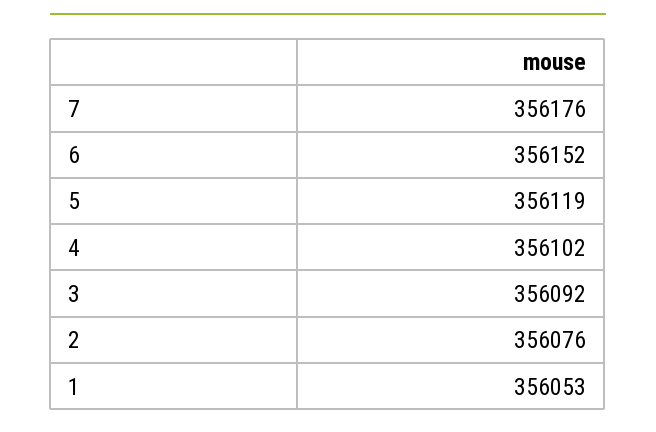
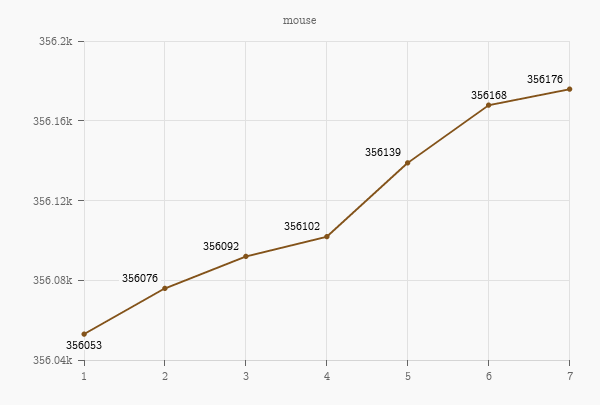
  {
    "7": 356176,
-   "6": 356152,
+   "6": 356168,
-   "5": 356119,
+   "5": 356139,
    "4": 356102,
    "3": 356092,
    "2": 356076,
    "1": 356053
  }

